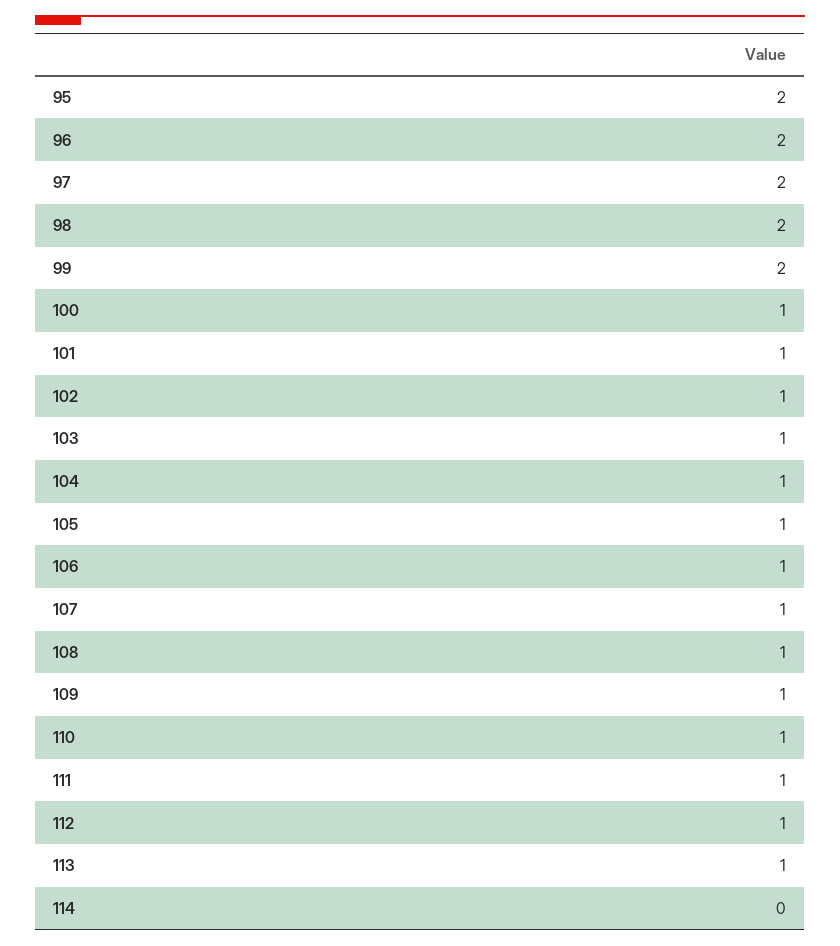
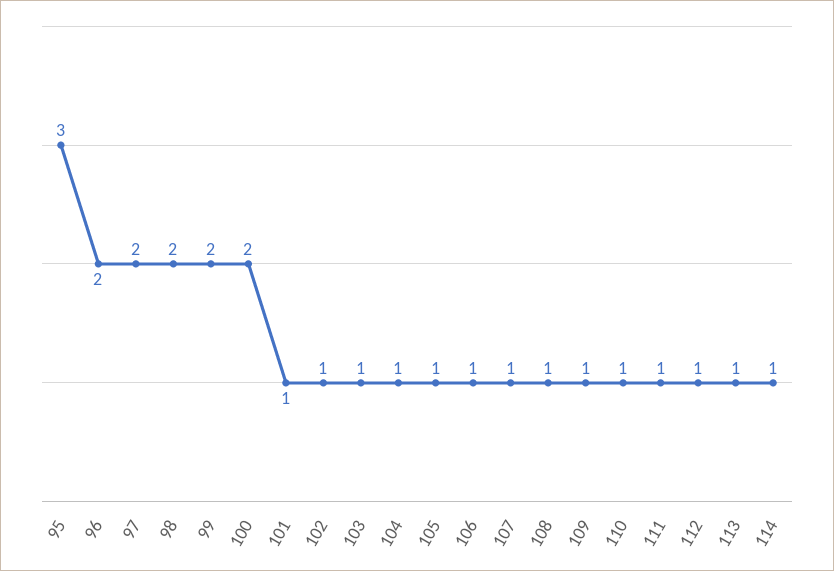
  {
-   "95": 2,
+   "95": 3,
    "96": 2,
    "97": 2,
    "98": 2,
    "99": 2,
-   "100": 1,
+   "100": 2,
    "101": 1,
    "102": 1,
    "103": 1,
    "104": 1,
    "105": 1,
    "106": 1,
    "107": 1,
    "108": 1,
    "109": 1,
    "110": 1,
    "111": 1,
    "112": 1,
    "113": 1,
-   "114": 0
+   "114": 1
  }

